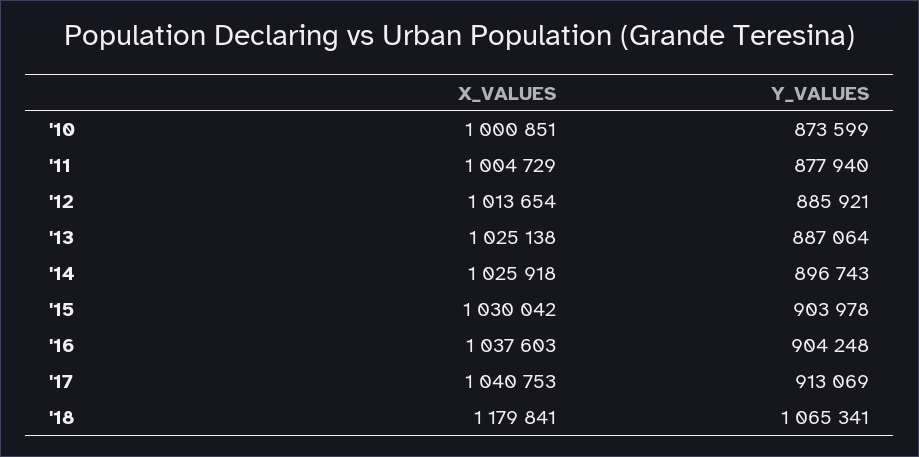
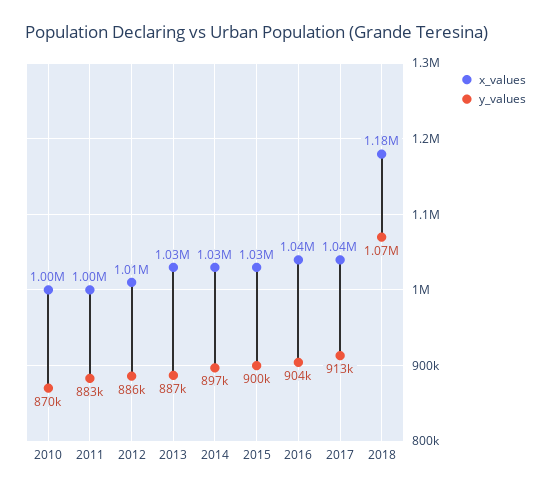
  {
    "X_VALUES": {
      "'10": 1000851,
      "'11": 1004729,
      "'12": 1013654,
      "'13": 1025138,
      "'14": 1025918,
      "'15": 1030042,
      "'16": 1037603,
      "'17": 1040753,
      "'18": 1179841
    },
    "Y_VALUES": {
-     "'10": 873599,
+     "'10": 870000,
-     "'11": 877940,
+     "'11": 883000,
      "'12": 885921,
      "'13": 887064,
      "'14": 896743,
-     "'15": 903978,
+     "'15": 900000,
      "'16": 904248,
      "'17": 913069,
      "'18": 1065341
    }
  }

